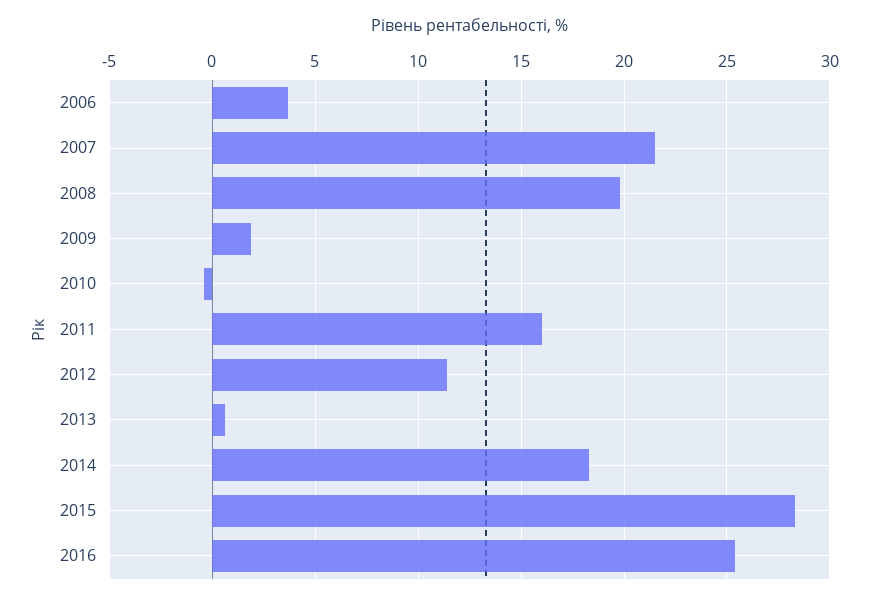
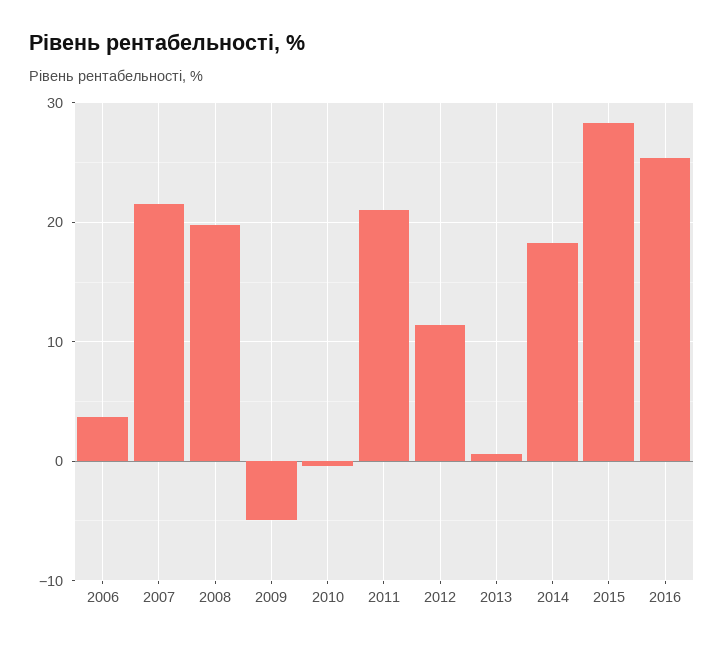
  {
    "2006": 3.5,
    "2007": 21.5,
    "2008": 20,
-   "2009": 2,
+   "2009": -5,
    "2010": -0.5,
-   "2011": 16,
+   "2011": 21,
    "2012": 11.5,
    "2013": 0.5,
    "2014": 18.5,
    "2015": 28.5,
    "2016": 25.5
  }

